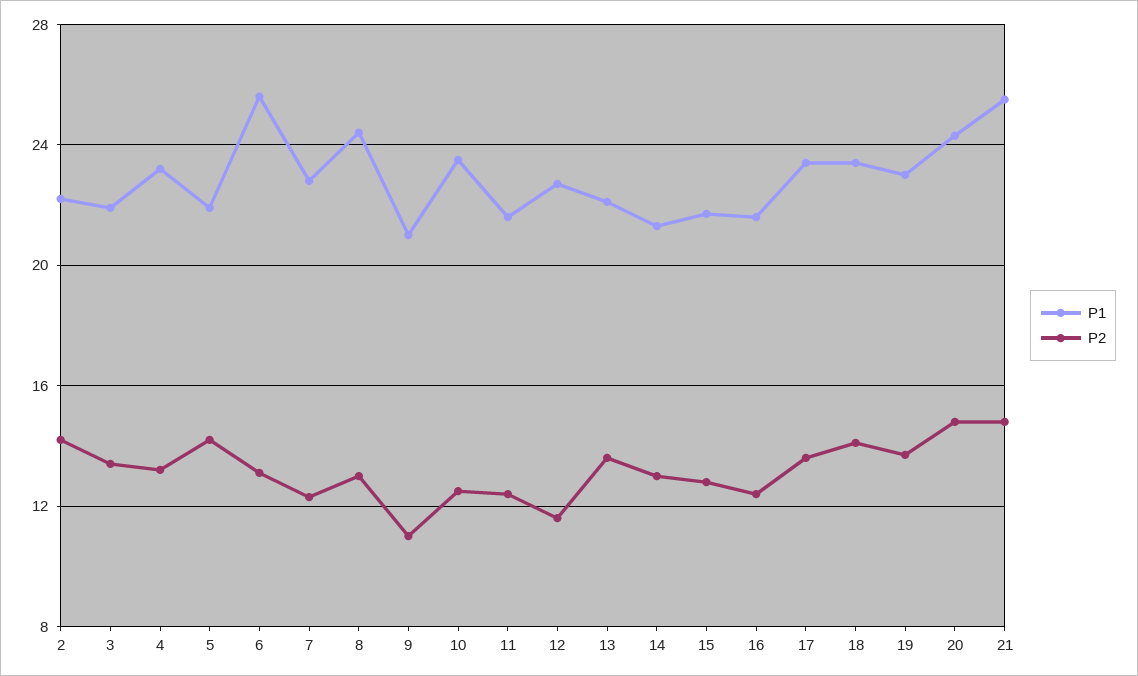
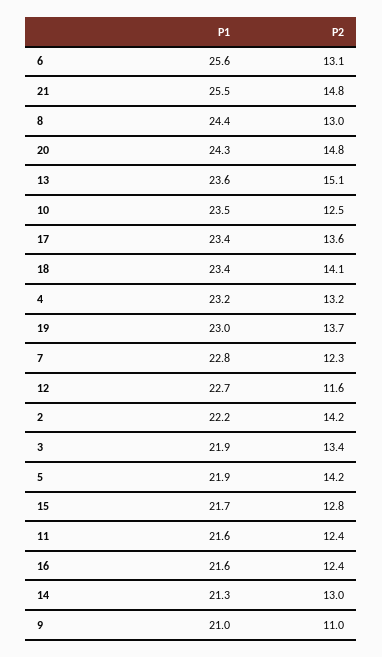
  {
    "P1": {
      "2": 22.2,
      "3": 21.9,
      "4": 23.2,
      "5": 21.9,
      "6": 25.6,
      "7": 22.8,
      "8": 24.4,
      "9": 21,
      "10": 23.5,
      "11": 21.6,
      "12": 22.7,
-     "13": 22,
+     "13": 23.6,
      "14": 21.3,
      "15": 21.7,
      "16": 21.6,
      "17": 23.4,
      "18": 23.4,
      "19": 23,
      "20": 24.3,
      "21": 25.5
    },
    "P2": {
      "2": 14.2,
      "3": 13.4,
      "4": 13.2,
      "5": 14.2,
      "6": 13.1,
      "7": 12.3,
      "8": 13,
      "9": 11,
      "10": 12.5,
      "11": 12.4,
      "12": 11.6,
-     "13": 13.5,
+     "13": 15.1,
      "14": 13,
      "15": 12.8,
      "16": 12.4,
      "17": 13.6,
      "18": 14.1,
      "19": 13.7,
      "20": 14.8,
      "21": 14.8
    }
  }

